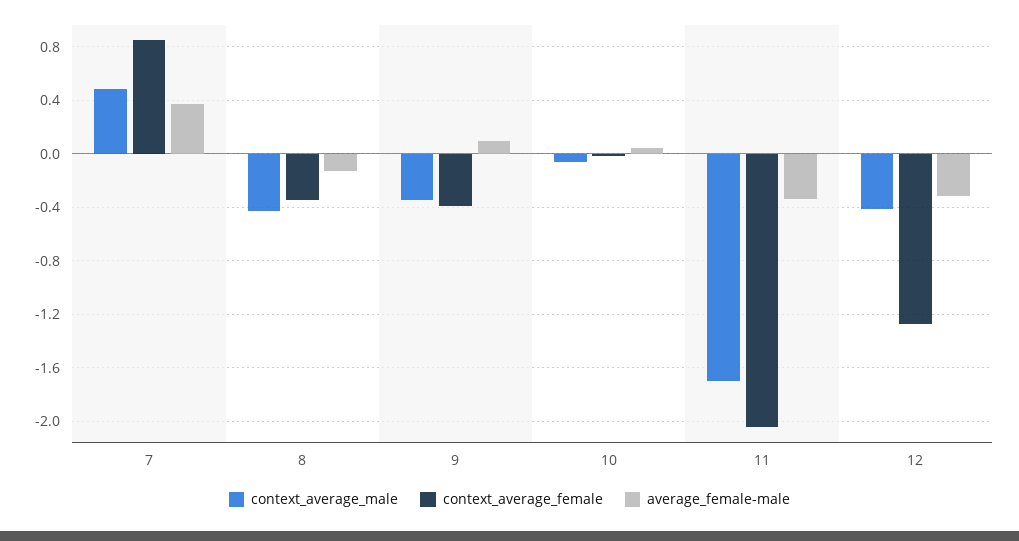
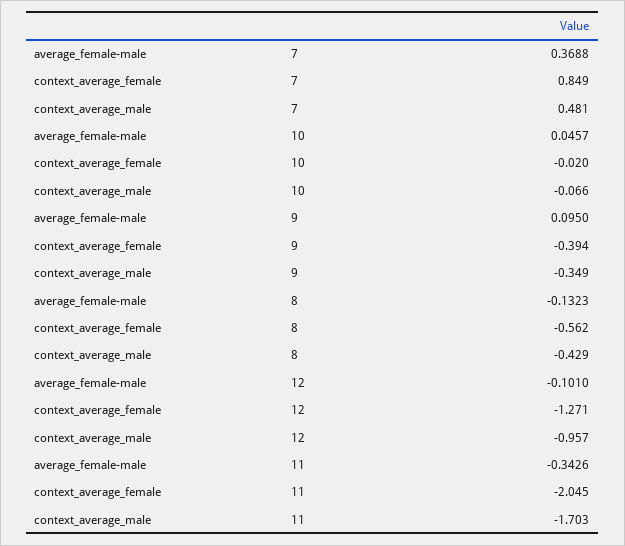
  {
    "context_average_male": {
      "7": 0.481,
      "8": -0.429,
      "9": -0.349,
      "10": -0.066,
      "11": -1.703,
-     "12": -0.4
+     "12": -0.957
    },
    "context_average_female": {
      "7": 0.849,
-     "8": -0.35,
+     "8": -0.562,
      "9": -0.394,
      "10": -0.02,
      "11": -2.045,
      "12": -1.271
    },
    "average_female-male": {
      "7": 0.3688,
      "8": -0.1323,
      "9": 0.095,
      "10": 0.0457,
      "11": -0.3426,
-     "12": -0.3
+     "12": -0.101
    }
  }

